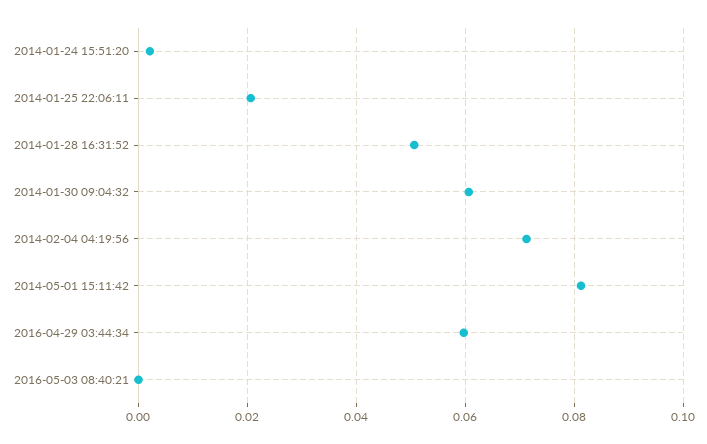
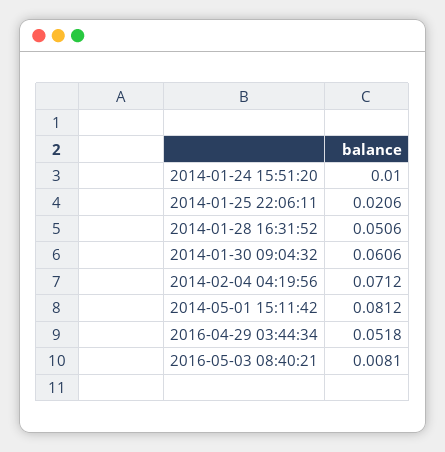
  {
-   "2014-01-24 15:51:20": 0.002,
+   "2014-01-24 15:51:20": 0.01,
    "2014-01-25 22:06:11": 0.0206,
    "2014-01-28 16:31:52": 0.0506,
    "2014-01-30 09:04:32": 0.0606,
    "2014-02-04 04:19:56": 0.0712,
    "2014-05-01 15:11:42": 0.0812,
-   "2016-04-29 03:44:34": 0.06,
+   "2016-04-29 03:44:34": 0.0518,
-   "2016-05-03 08:40:21": 0
+   "2016-05-03 08:40:21": 0.0081
  }

